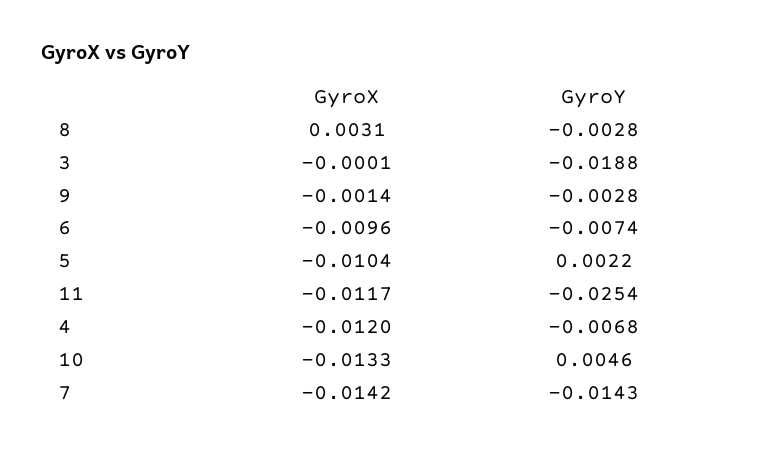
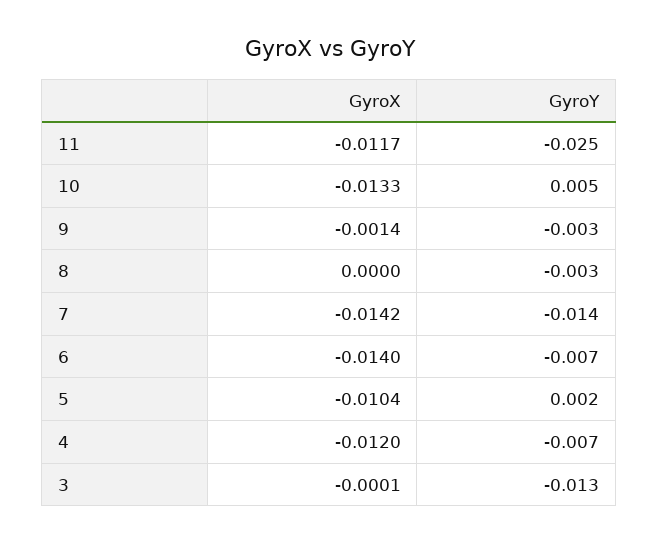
  {
    "GyroX": {
-     "8": 0.0031,
+     "8": 0,
      "3": -0.0001,
      "9": -0.0014,
-     "6": -0.0096,
+     "6": -0.014,
      "5": -0.0104,
      "11": -0.0117,
      "4": -0.012,
      "10": -0.0133,
      "7": -0.0142
    },
    "GyroY": {
      "8": -0.0028,
-     "3": -0.0188,
+     "3": -0.013,
      "9": -0.0028,
      "6": -0.0074,
      "5": 0.0022,
      "11": -0.0254,
      "4": -0.0068,
      "10": 0.0046,
      "7": -0.0143
    }
  }

